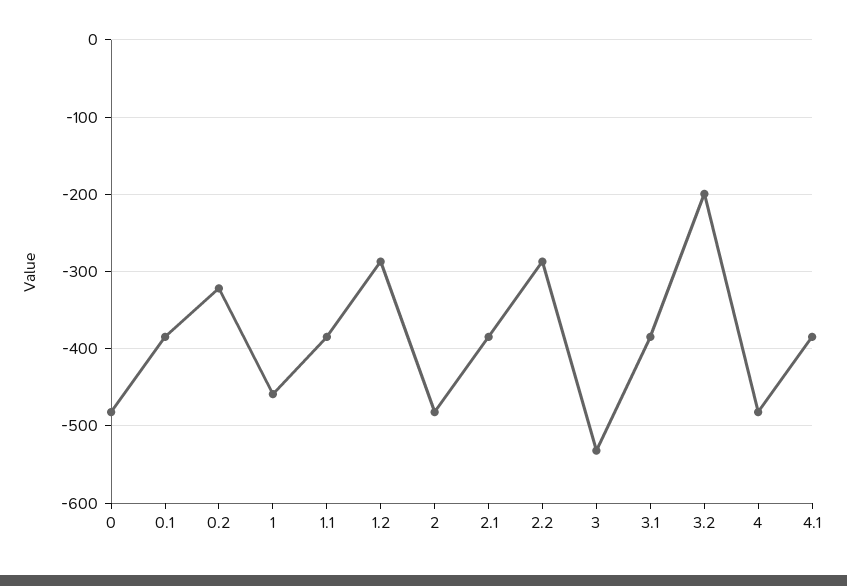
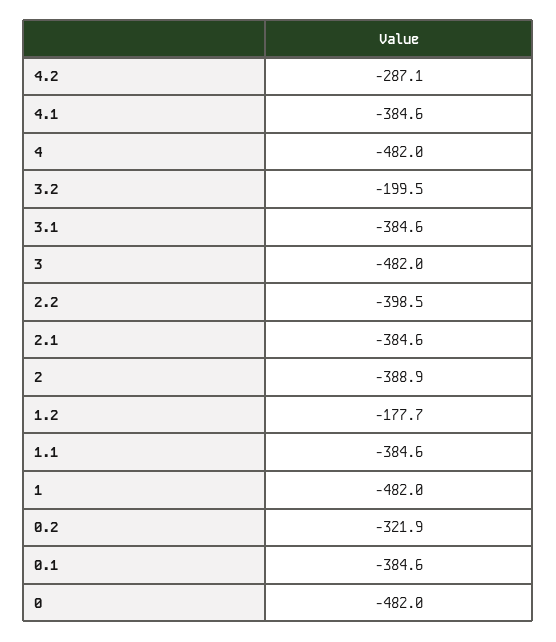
  {
    "0": -482,
    "0.1": -384.6,
    "0.2": -321.9,
-   "1": -460,
+   "1": -482,
    "1.1": -384.6,
-   "1.2": -290,
+   "1.2": -177.7,
-   "2": -480,
+   "2": -388.9,
    "2.1": -384.6,
-   "2.2": -290,
+   "2.2": -398.5,
-   "3": -530,
+   "3": -482,
    "3.1": -384.6,
    "3.2": -199.5,
    "4": -482,
-   "4.1": -384.6
+   "4.1": -384.6,
+   "4.2": -287.1
  }

